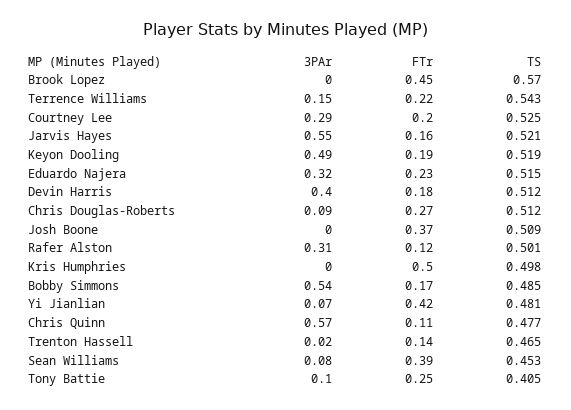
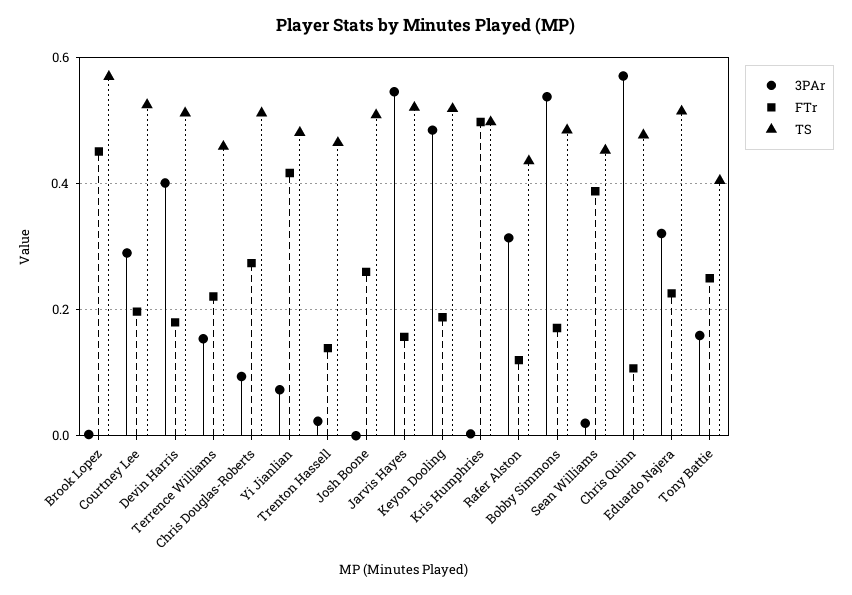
  {
    "3PAr": {
      "Brook Lopez": 0,
      "Terrence Williams": 0.15,
      "Courtney Lee": 0.29,
      "Jarvis Hayes": 0.55,
      "Keyon Dooling": 0.49,
      "Eduardo Najera": 0.32,
      "Devin Harris": 0.4,
      "Chris Douglas-Roberts": 0.09,
      "Josh Boone": 0,
      "Rafer Alston": 0.31,
      "Kris Humphries": 0,
      "Bobby Simmons": 0.54,
      "Yi Jianlian": 0.07,
      "Chris Quinn": 0.57,
      "Trenton Hassell": 0.02,
-     "Sean Williams": 0.08,
+     "Sean Williams": 0.02,
-     "Tony Battie": 0.1
+     "Tony Battie": 0.16
    },
    "FTr": {
      "Brook Lopez": 0.45,
      "Terrence Williams": 0.22,
      "Courtney Lee": 0.2,
      "Jarvis Hayes": 0.16,
      "Keyon Dooling": 0.19,
      "Eduardo Najera": 0.23,
      "Devin Harris": 0.18,
      "Chris Douglas-Roberts": 0.27,
-     "Josh Boone": 0.37,
+     "Josh Boone": 0.26,
      "Rafer Alston": 0.12,
      "Kris Humphries": 0.5,
      "Bobby Simmons": 0.17,
      "Yi Jianlian": 0.42,
      "Chris Quinn": 0.11,
      "Trenton Hassell": 0.14,
      "Sean Williams": 0.39,
      "Tony Battie": 0.25
    },
    "TS": {
      "Brook Lopez": 0.57,
-     "Terrence Williams": 0.543,
+     "Terrence Williams": 0.46,
      "Courtney Lee": 0.525,
      "Jarvis Hayes": 0.521,
      "Keyon Dooling": 0.519,
      "Eduardo Najera": 0.515,
      "Devin Harris": 0.512,
      "Chris Douglas-Roberts": 0.512,
      "Josh Boone": 0.509,
-     "Rafer Alston": 0.501,
+     "Rafer Alston": 0.44,
      "Kris Humphries": 0.498,
      "Bobby Simmons": 0.485,
      "Yi Jianlian": 0.481,
      "Chris Quinn": 0.477,
      "Trenton Hassell": 0.465,
      "Sean Williams": 0.453,
      "Tony Battie": 0.405
    }
  }

